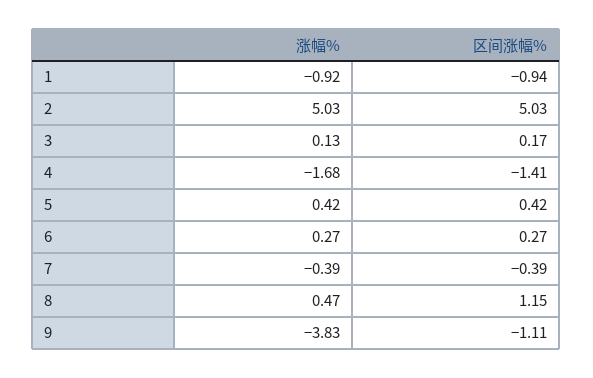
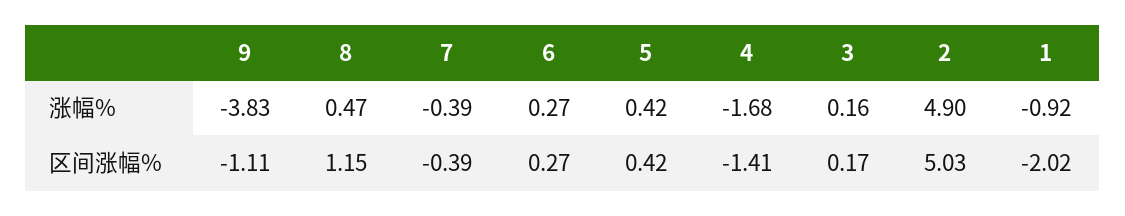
  {
    "涨幅%": {
      "1": -0.92,
-     "2": 5.03,
+     "2": 4.9,
-     "3": 0.13,
+     "3": 0.16,
      "4": -1.68,
      "5": 0.42,
      "6": 0.27,
      "7": -0.39,
      "8": 0.47,
      "9": -3.83
    },
    "区间涨幅%": {
-     "1": -0.94,
+     "1": -2.02,
      "2": 5.03,
      "3": 0.17,
      "4": -1.41,
      "5": 0.42,
      "6": 0.27,
      "7": -0.39,
      "8": 1.15,
      "9": -1.11
    }
  }

